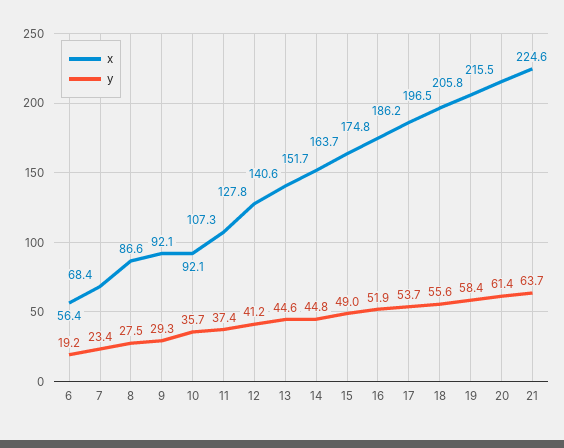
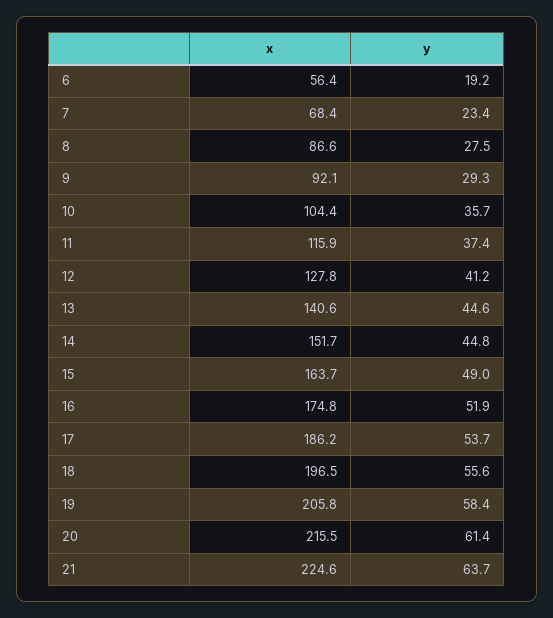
  {
    "x": {
      "6": 56.4,
      "7": 68.4,
      "8": 86.6,
      "9": 92.1,
-     "10": 92.1,
+     "10": 104.4,
-     "11": 107.3,
+     "11": 115.9,
      "12": 127.8,
      "13": 140.6,
      "14": 151.7,
      "15": 163.7,
      "16": 174.8,
      "17": 186.2,
      "18": 196.5,
      "19": 205.8,
      "20": 215.5,
      "21": 224.6
    },
    "y": {
      "6": 19.2,
      "7": 23.4,
      "8": 27.5,
      "9": 29.3,
      "10": 35.7,
      "11": 37.4,
      "12": 41.2,
      "13": 44.6,
      "14": 44.8,
      "15": 49,
      "16": 51.9,
      "17": 53.7,
      "18": 55.6,
      "19": 58.4,
      "20": 61.4,
      "21": 63.7
    }
  }

